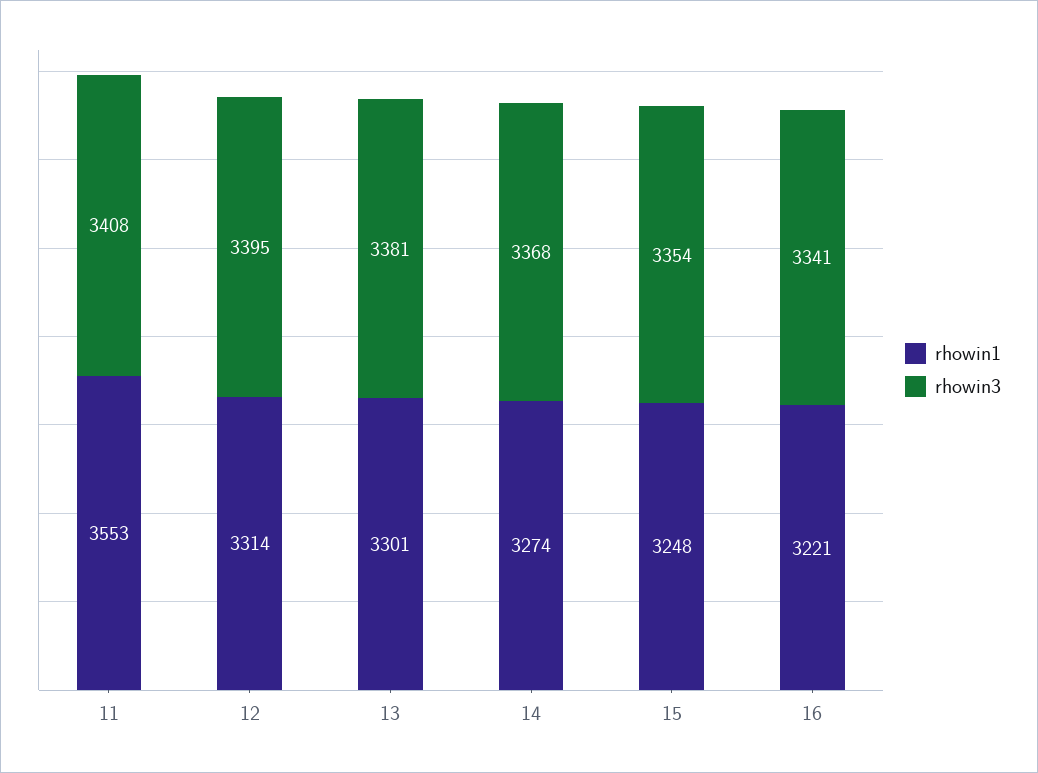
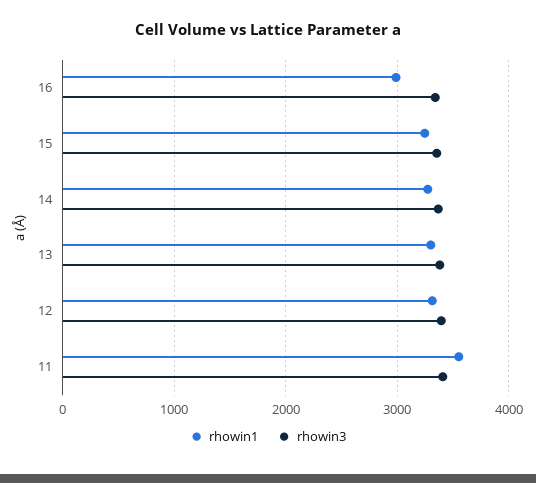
  {
    "rhowin1": {
      "11": 3553,
      "12": 3314,
      "13": 3301,
      "14": 3274,
      "15": 3248,
-     "16": 3221
+     "16": 3000
    },
    "rhowin3": {
      "11": 3408,
      "12": 3395,
      "13": 3381,
      "14": 3368,
      "15": 3354,
      "16": 3341
    }
  }

